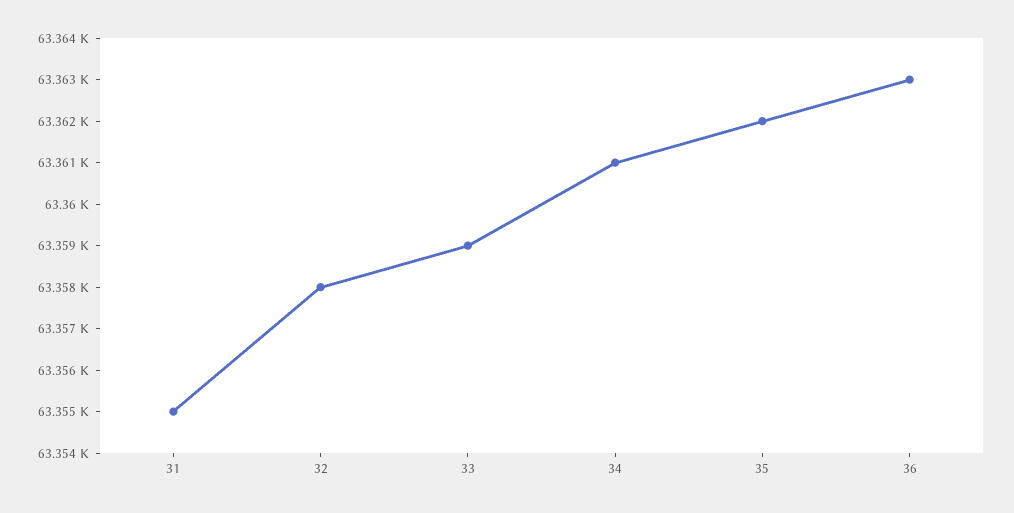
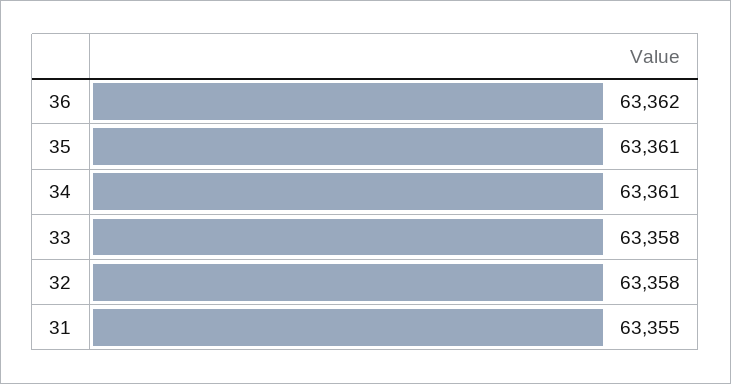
  {
    "31": 63355,
    "32": 63358,
-   "33": 63359,
+   "33": 63358,
    "34": 63361,
-   "35": 63362,
+   "35": 63361,
-   "36": 63363
+   "36": 63362
  }

